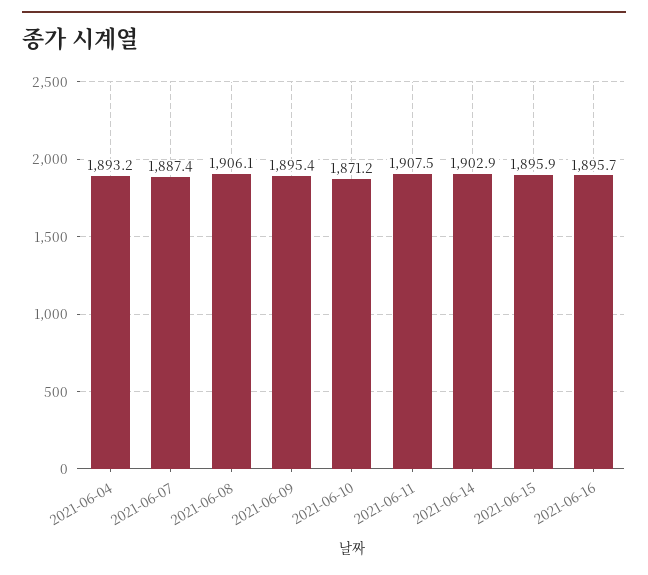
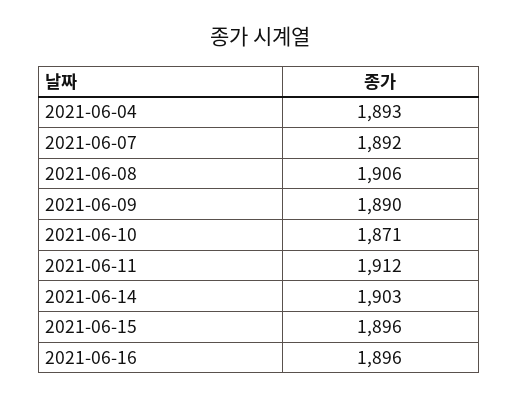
  {
    "2021-06-04": 1893.2,
-   "2021-06-07": 1887.4,
+   "2021-06-07": 1892,
    "2021-06-08": 1906.1,
-   "2021-06-09": 1895.4,
+   "2021-06-09": 1890,
    "2021-06-10": 1871.2,
-   "2021-06-11": 1907.5,
+   "2021-06-11": 1912,
    "2021-06-14": 1902.9,
    "2021-06-15": 1895.9,
    "2021-06-16": 1895.7
  }

